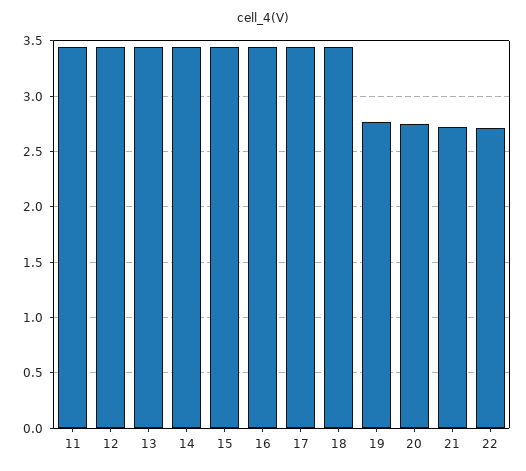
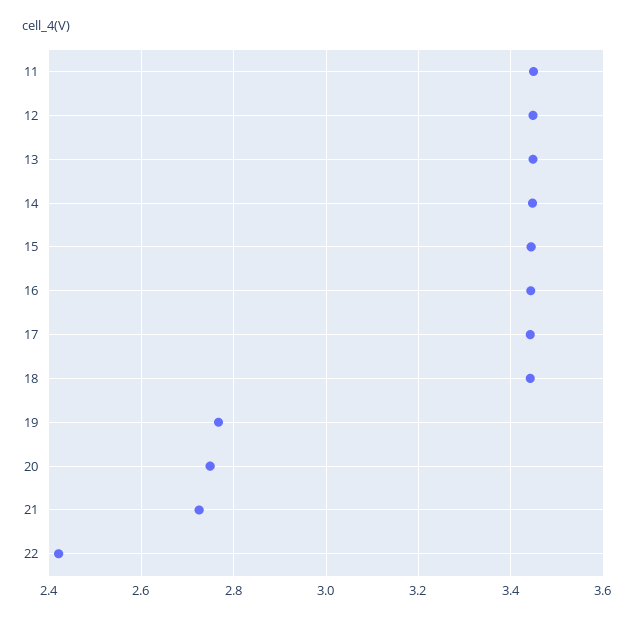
  {
    "11": 3.44,
    "12": 3.44,
    "13": 3.44,
    "14": 3.44,
    "15": 3.44,
    "16": 3.44,
    "17": 3.44,
    "18": 3.44,
    "19": 2.76,
    "20": 2.74,
    "21": 2.72,
-   "22": 2.7
+   "22": 2.42
  }

